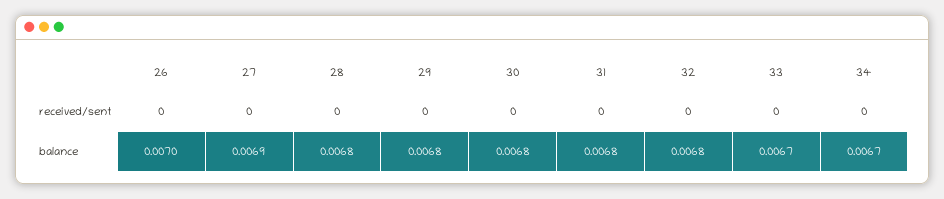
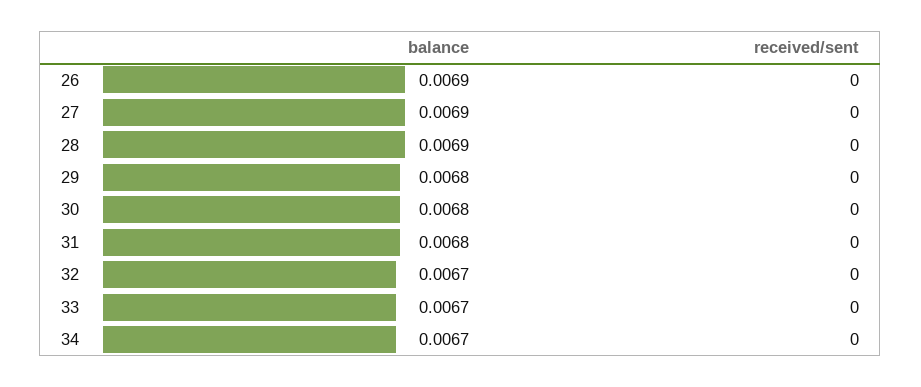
  {
    "26": {
      "received/sent": 0,
-     "balance": 0.007
+     "balance": 0.0069
    },
    "27": {
      "received/sent": 0,
      "balance": 0.0069
    },
    "28": {
      "received/sent": 0,
-     "balance": 0.0068
+     "balance": 0.0069
    },
    "29": {
      "received/sent": 0,
      "balance": 0.0068
    },
    "30": {
      "received/sent": 0,
      "balance": 0.0068
    },
    "31": {
      "received/sent": 0,
      "balance": 0.0068
    },
    "32": {
      "received/sent": 0,
-     "balance": 0.0068
+     "balance": 0.0067
    },
    "33": {
      "received/sent": 0,
      "balance": 0.0067
    },
    "34": {
      "received/sent": 0,
      "balance": 0.0067
    }
  }

